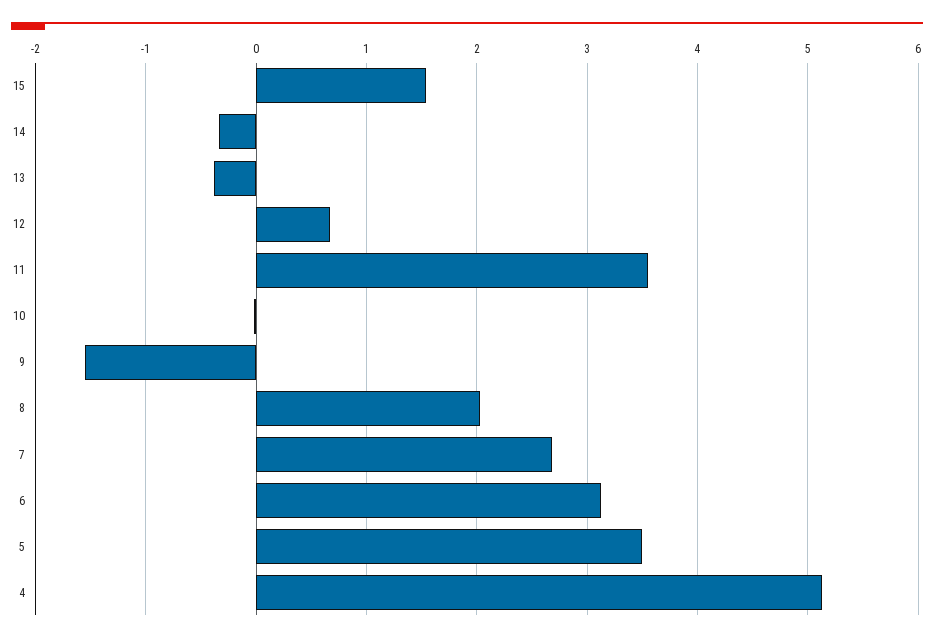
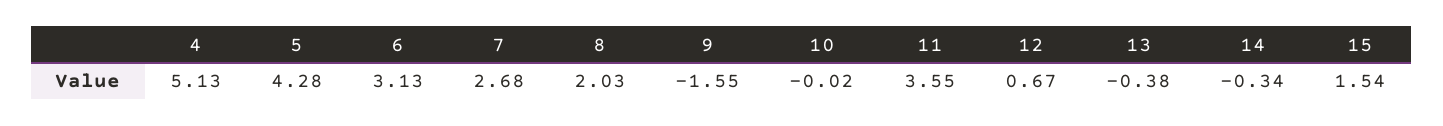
  {
    "15": 1.54,
    "14": -0.34,
    "13": -0.38,
    "12": 0.67,
    "11": 3.55,
    "10": -0.02,
    "9": -1.55,
    "8": 2.03,
    "7": 2.68,
    "6": 3.13,
-   "5": 3.5,
+   "5": 4.28,
    "4": 5.13
  }

